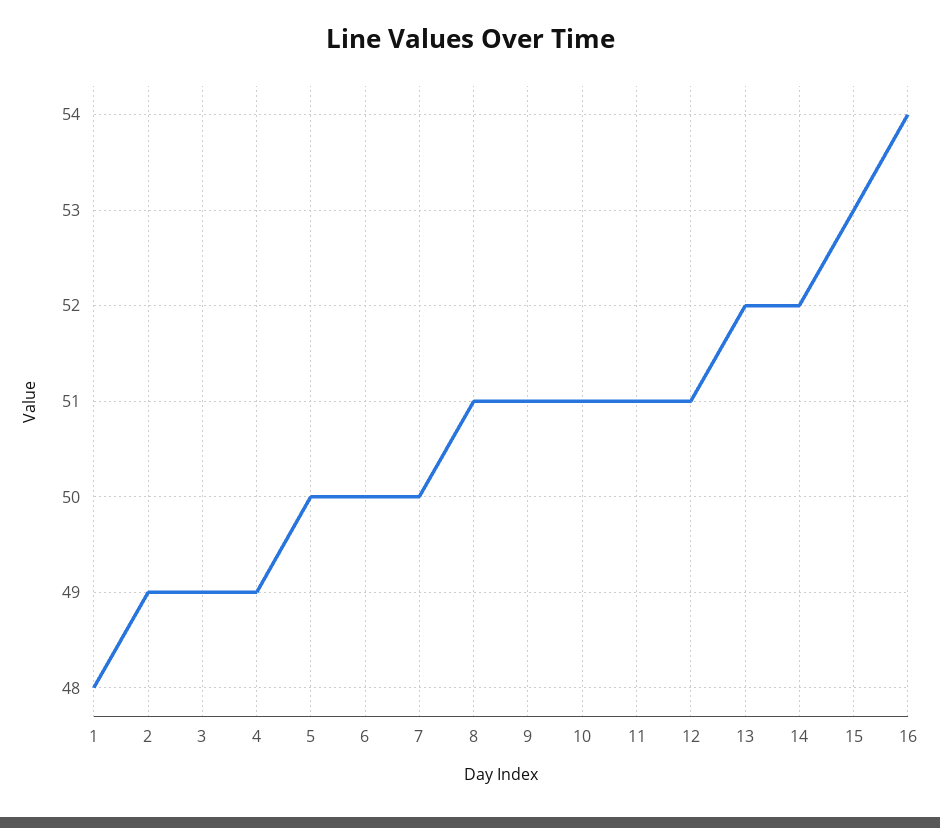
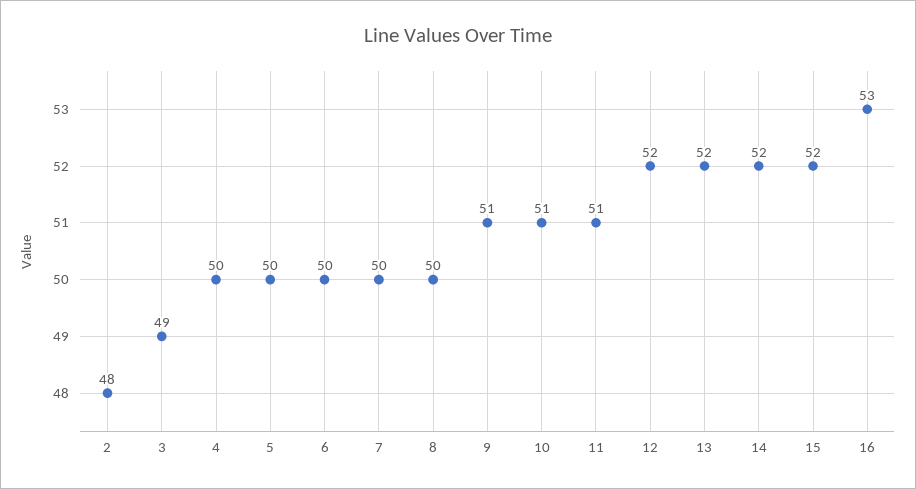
  {
-   "1": 48,
-   "2": 49,
+   "2": 48,
    "3": 49,
-   "4": 49,
+   "4": 50,
    "5": 50,
    "6": 50,
    "7": 50,
-   "8": 51,
+   "8": 50,
    "9": 51,
    "10": 51,
    "11": 51,
-   "12": 51,
+   "12": 52,
    "13": 52,
    "14": 52,
-   "15": 53,
+   "15": 52,
-   "16": 54
+   "16": 53
  }

